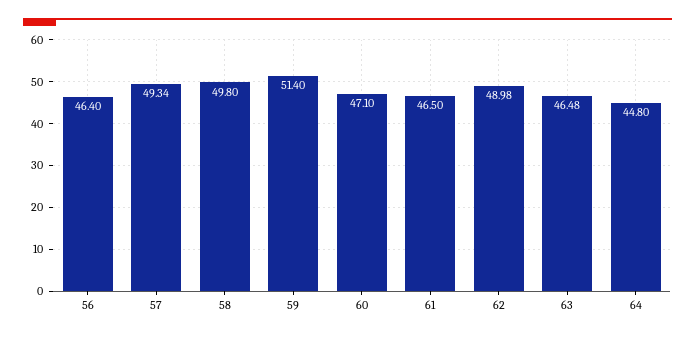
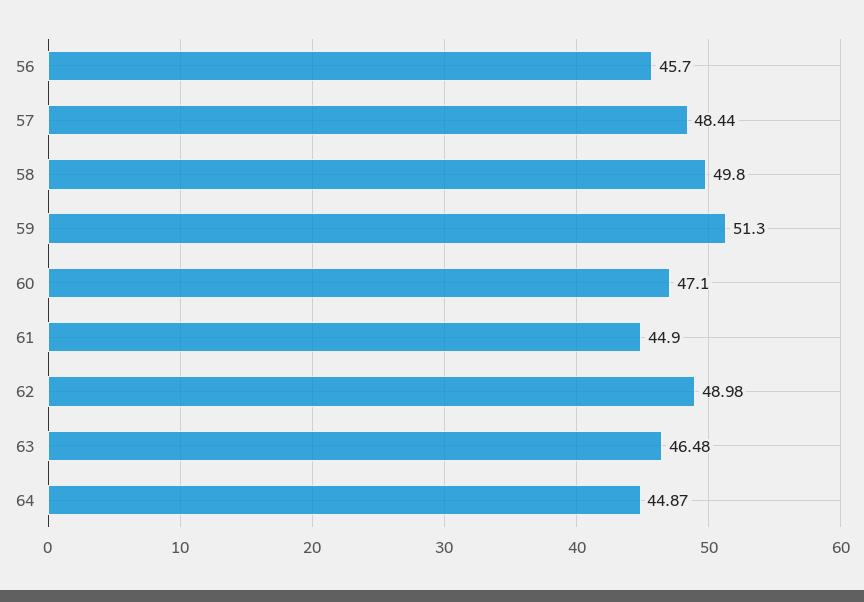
  {
-   "56": 46.4,
+   "56": 45.7,
-   "57": 49.34,
+   "57": 48.44,
    "58": 49.8,
-   "59": 51.4,
+   "59": 51.3,
    "60": 47.1,
-   "61": 46.5,
+   "61": 44.9,
    "62": 48.98,
    "63": 46.48,
-   "64": 44.8
+   "64": 44.87
  }

